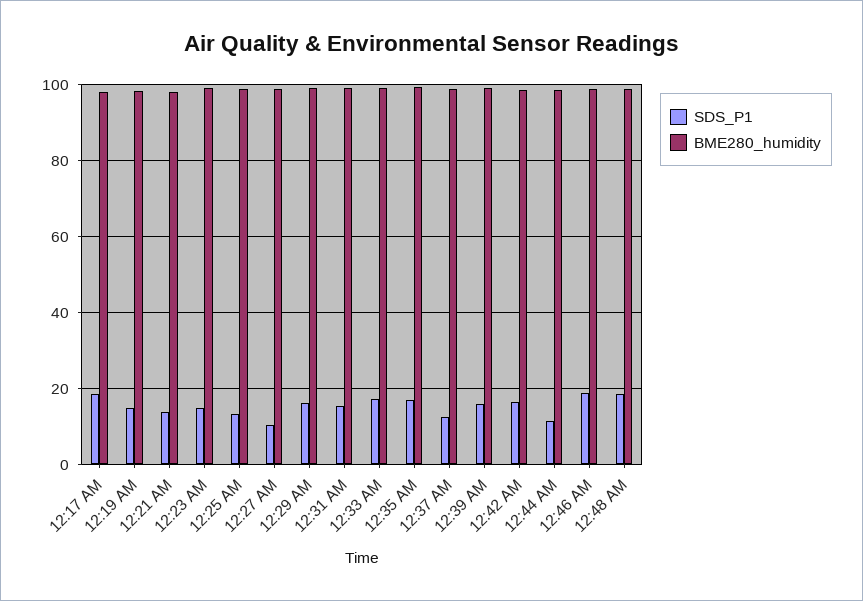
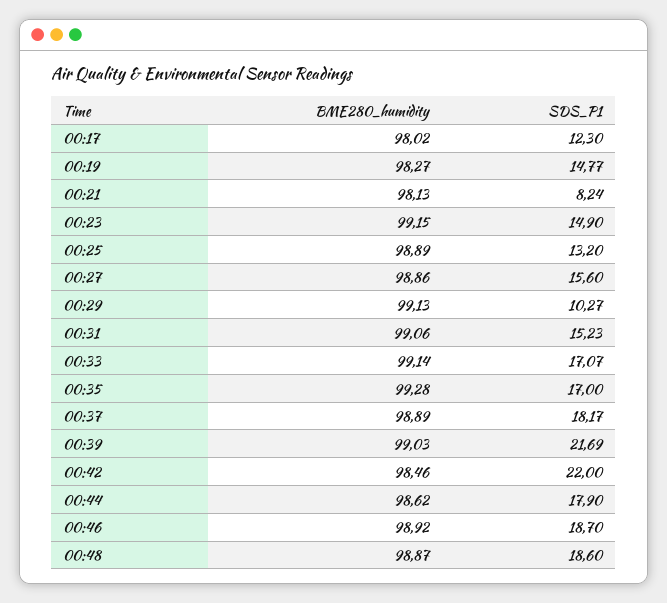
  {
    "SDS_P1": {
-     "12:17 AM": 18,
+     "12:17 AM": 12.3,
      "12:19 AM": 14.77,
-     "12:21 AM": 14,
+     "12:21 AM": 8.24,
      "12:23 AM": 14.9,
      "12:25 AM": 13.2,
-     "12:27 AM": 10,
+     "12:27 AM": 15.6,
-     "12:29 AM": 16,
+     "12:29 AM": 10.27,
      "12:31 AM": 15.23,
      "12:33 AM": 17.07,
      "12:35 AM": 17,
-     "12:37 AM": 12,
+     "12:37 AM": 18.17,
-     "12:39 AM": 16,
+     "12:39 AM": 21.69,
-     "12:42 AM": 16,
+     "12:42 AM": 22,
-     "12:44 AM": 12,
+     "12:44 AM": 17.9,
      "12:46 AM": 18.7,
      "12:48 AM": 18.6
    },
    "BME280_humidity": {
      "12:17 AM": 98.02,
      "12:19 AM": 98.27,
      "12:21 AM": 98.13,
      "12:23 AM": 99.15,
      "12:25 AM": 98.89,
      "12:27 AM": 98.86,
      "12:29 AM": 99.13,
      "12:31 AM": 99.06,
      "12:33 AM": 99.14,
      "12:35 AM": 99.28,
      "12:37 AM": 98.89,
      "12:39 AM": 99.03,
      "12:42 AM": 98.46,
      "12:44 AM": 98.62,
      "12:46 AM": 98.92,
      "12:48 AM": 98.87
    }
  }

